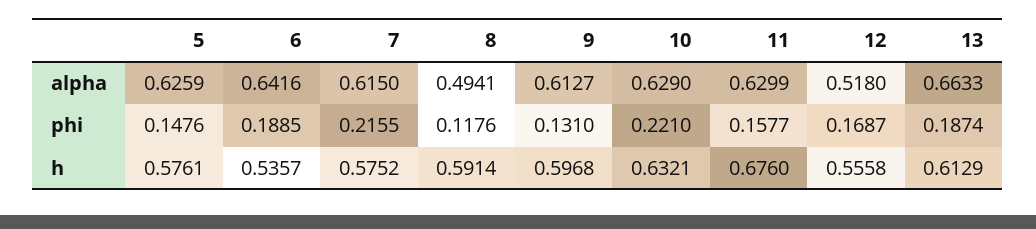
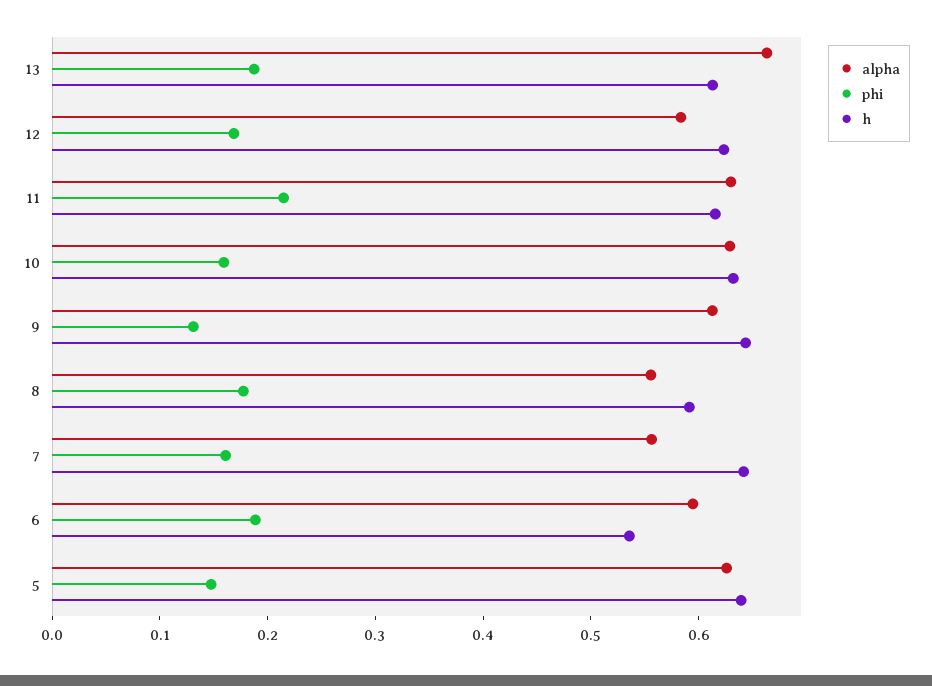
  {
    "alpha": {
      "5": 0.6259,
-     "6": 0.6416,
+     "6": 0.6,
-     "7": 0.615,
+     "7": 0.56,
-     "8": 0.4941,
+     "8": 0.56,
      "9": 0.6127,
      "10": 0.629,
      "11": 0.6299,
-     "12": 0.518,
+     "12": 0.58,
      "13": 0.6633
    },
    "phi": {
      "5": 0.1476,
      "6": 0.1885,
-     "7": 0.2155,
+     "7": 0.16,
-     "8": 0.1176,
+     "8": 0.18,
      "9": 0.131,
-     "10": 0.221,
+     "10": 0.16,
-     "11": 0.1577,
+     "11": 0.22,
      "12": 0.1687,
      "13": 0.1874
    },
    "h": {
-     "5": 0.5761,
+     "5": 0.64,
      "6": 0.5357,
-     "7": 0.5752,
+     "7": 0.64,
      "8": 0.5914,
-     "9": 0.5968,
+     "9": 0.64,
      "10": 0.6321,
-     "11": 0.676,
+     "11": 0.62,
-     "12": 0.5558,
+     "12": 0.62,
      "13": 0.6129
    }
  }

